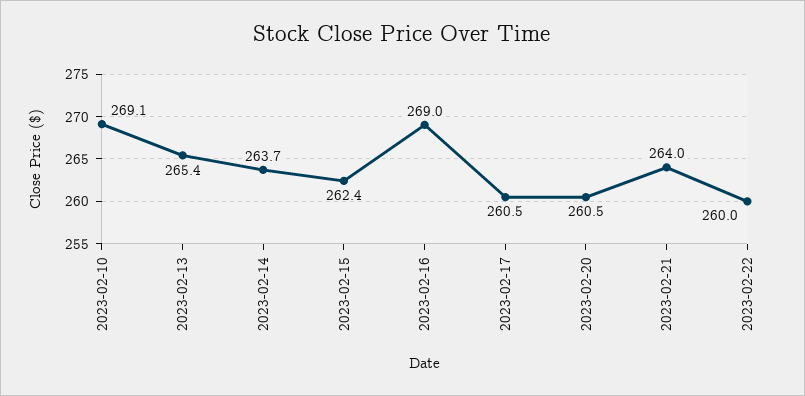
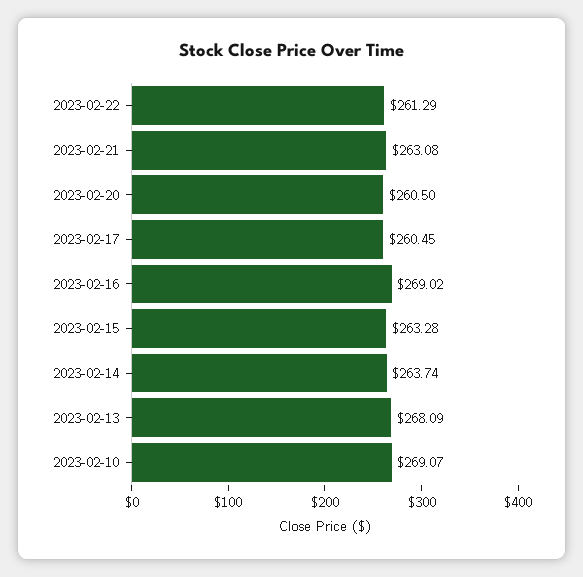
  {
    "2023-02-10": 269.07,
-   "2023-02-13": 265.4,
+   "2023-02-13": 268.09,
    "2023-02-14": 263.74,
-   "2023-02-15": 262.4,
+   "2023-02-15": 263.28,
    "2023-02-16": 269.02,
    "2023-02-17": 260.45,
    "2023-02-20": 260.5,
-   "2023-02-21": 264,
+   "2023-02-21": 263.08,
-   "2023-02-22": 260
+   "2023-02-22": 261.29
  }

